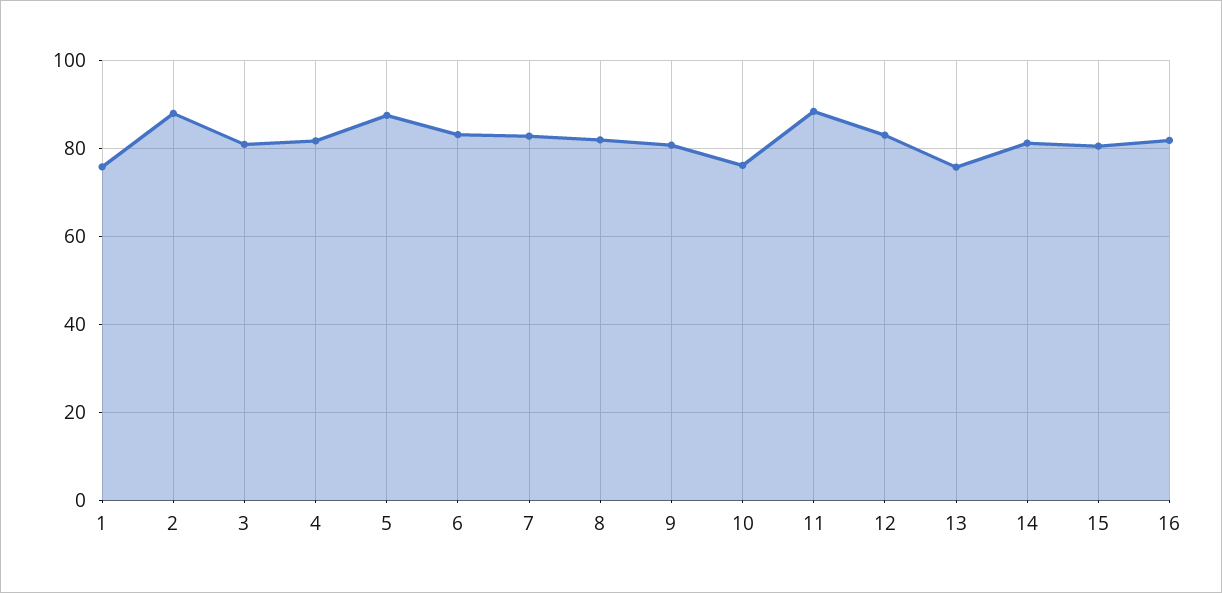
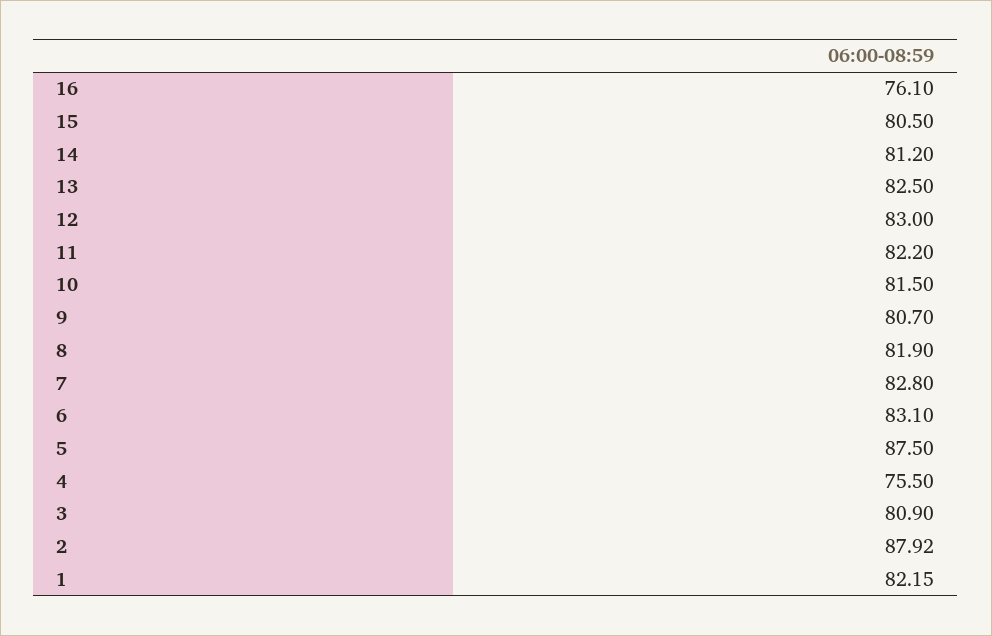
  {
-   "1": 76,
+   "1": 82.15,
    "2": 87.92,
    "3": 80.9,
-   "4": 82,
+   "4": 75.5,
    "5": 87.5,
    "6": 83.1,
    "7": 82.8,
    "8": 81.9,
    "9": 80.7,
-   "10": 76,
+   "10": 81.5,
-   "11": 88,
+   "11": 82.2,
    "12": 83,
-   "13": 76,
+   "13": 82.5,
    "14": 81.2,
    "15": 80.5,
-   "16": 82
+   "16": 76.1
  }

